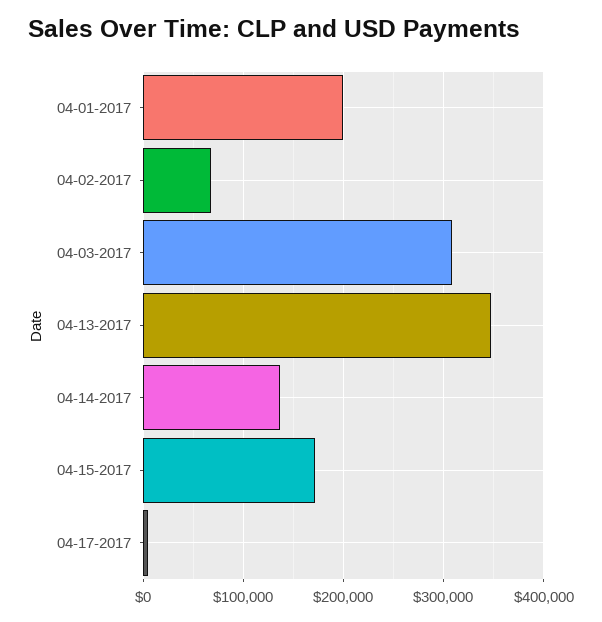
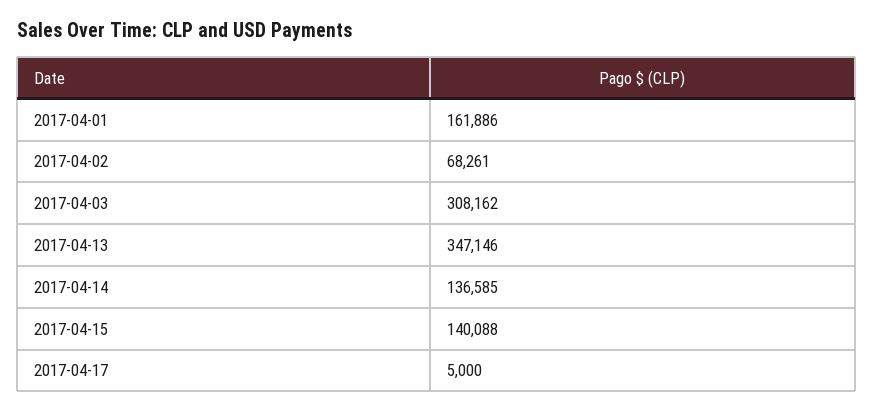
  {
-   "04-01-2017": 200000,
+   "04-01-2017": 161886,
    "04-02-2017": 68261,
    "04-03-2017": 308162,
    "04-13-2017": 347146,
    "04-14-2017": 136585,
-   "04-15-2017": 170000,
+   "04-15-2017": 140088,
    "04-17-2017": 5000
  }

